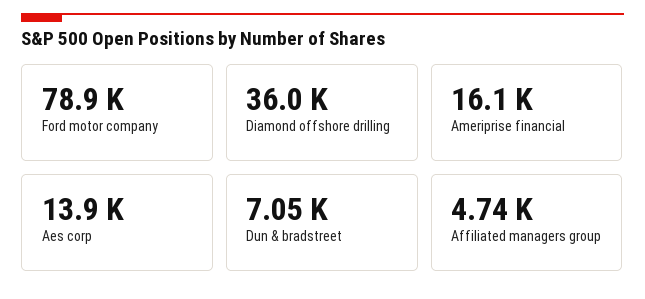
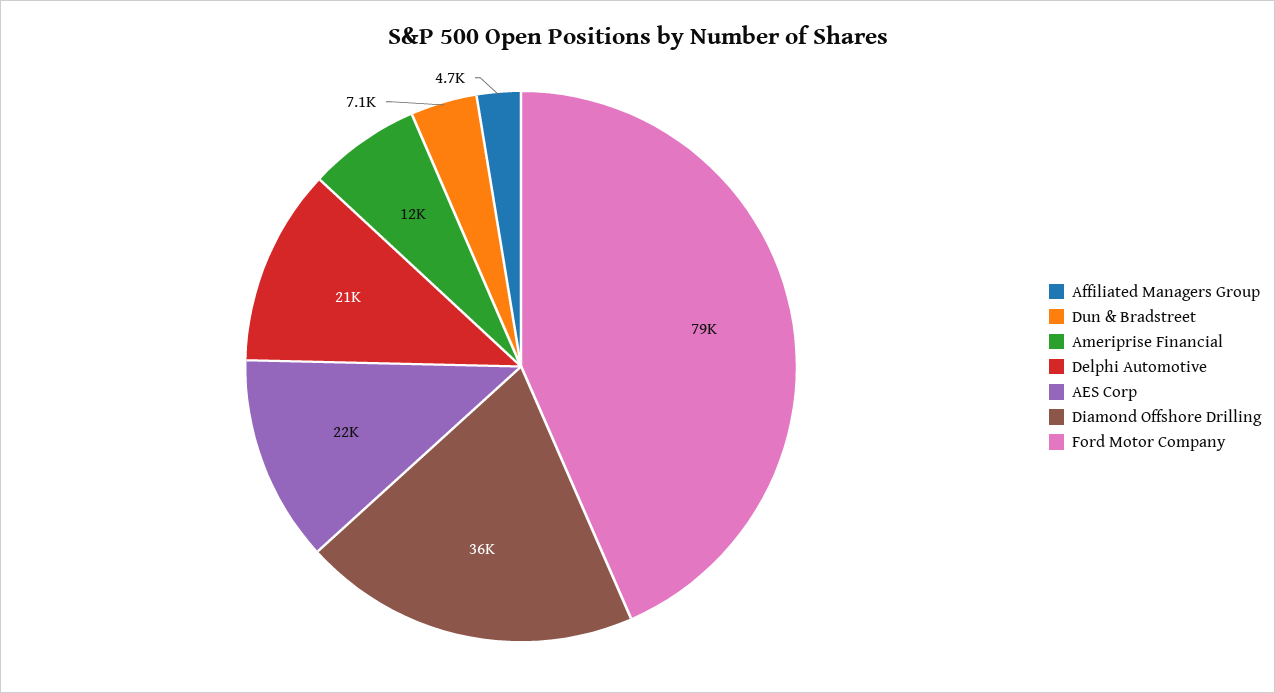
  {
    "Ford motor company": 78900,
    "Diamond offshore drilling": 36000,
-   "Ameriprise financial": 16100,
+   "Ameriprise financial": 12000,
-   "Aes corp": 13900,
+   "Aes corp": 22000,
    "Dun & bradstreet": 7050,
-   "Affiliated managers group": 4740
+   "Affiliated managers group": 4740,
+   "Delphi Automotive": 21000
  }

